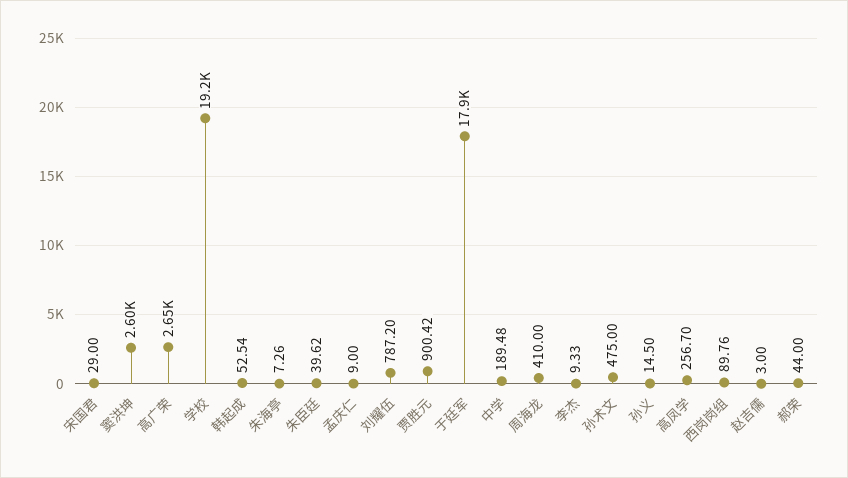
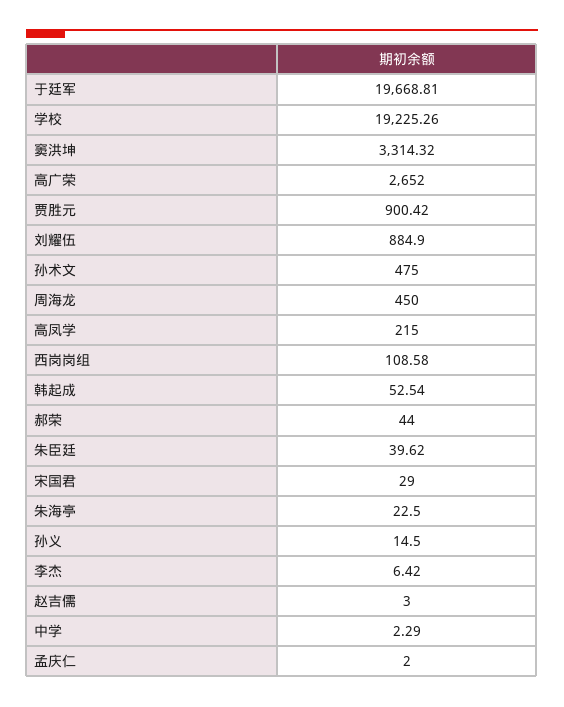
  {
    "宋国君": 29,
-   "窦洪坤": 2600,
+   "窦洪坤": 3314.32,
    "高广荣": 2652,
    "学校": 19225.26,
    "韩起成": 52.54,
-   "朱海亭": 7.26,
+   "朱海亭": 22.5,
    "朱臣廷": 39.62,
-   "孟庆仁": 9,
+   "孟庆仁": 2,
-   "刘耀伍": 787.2,
+   "刘耀伍": 884.9,
    "贾胜元": 900.42,
-   "于廷军": 17900,
+   "于廷军": 19668.81,
-   "中学": 189.48,
+   "中学": 2.29,
-   "周海龙": 410,
+   "周海龙": 450,
-   "李杰": 9.33,
+   "李杰": 6.42,
    "孙术文": 475,
    "孙义": 14.5,
-   "高凤学": 256.7,
+   "高凤学": 215,
-   "西岗岗组": 89.76,
+   "西岗岗组": 108.58,
    "赵吉儒": 3,
    "郝荣": 44
  }

